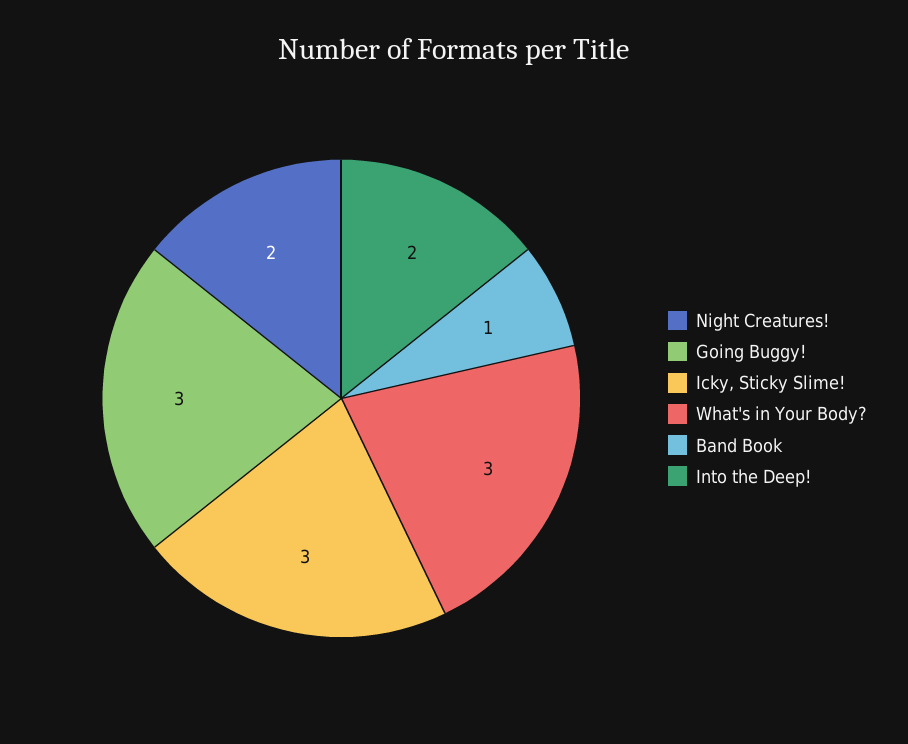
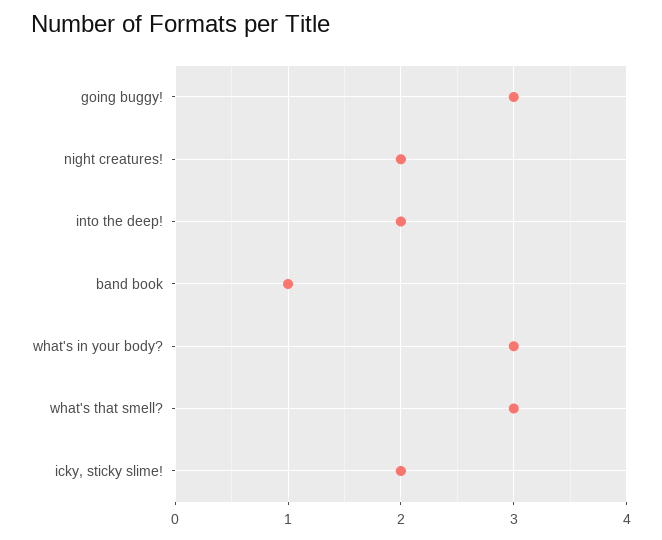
  {
    "Night Creatures!": 2,
    "Going Buggy!": 3,
-   "Icky, Sticky Slime!": 3,
+   "Icky, Sticky Slime!": 2,
    "What's in Your Body?": 3,
    "Band Book": 1,
-   "Into the Deep!": 2
+   "Into the Deep!": 2,
+   "what's that smell?": 3
  }

